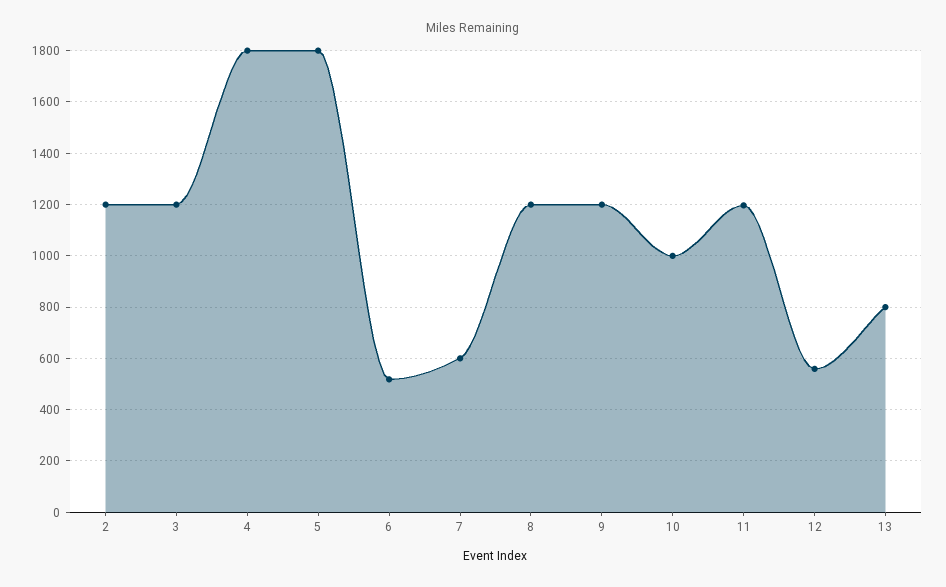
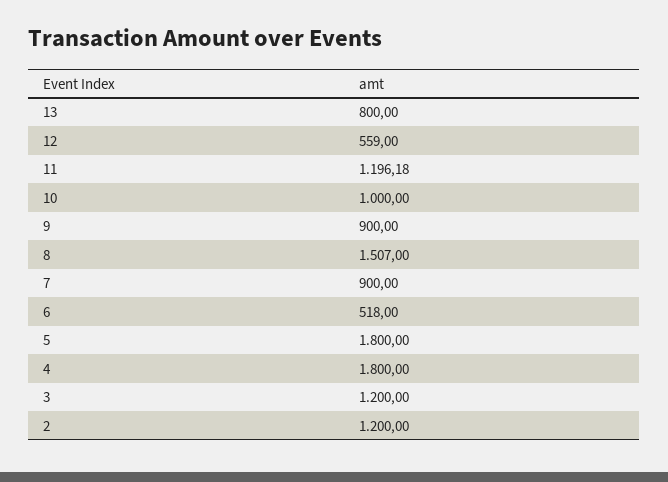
  {
    "2": 1200,
    "3": 1200,
    "4": 1800,
    "5": 1800,
    "6": 518,
-   "7": 600,
+   "7": 900,
-   "8": 1200,
+   "8": 1507,
-   "9": 1200,
+   "9": 900,
    "10": 1000,
    "11": 1196.18,
    "12": 559,
    "13": 800
  }

